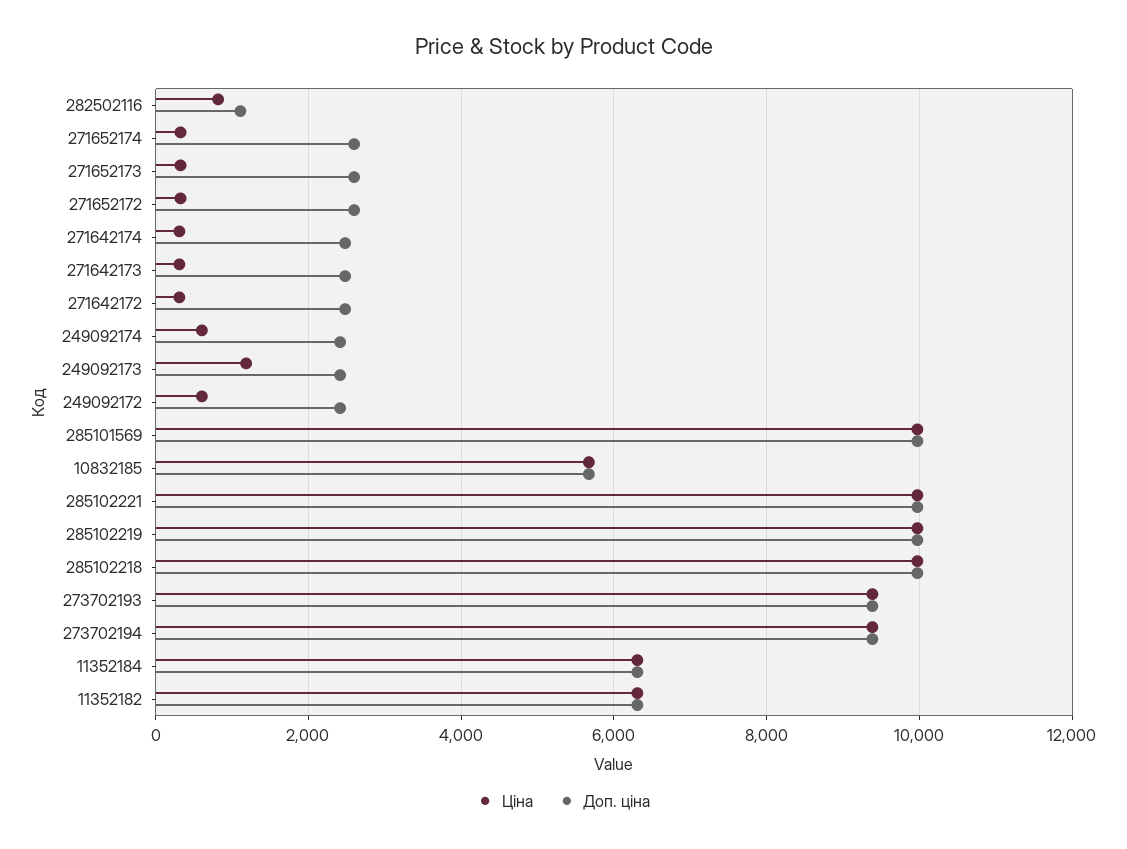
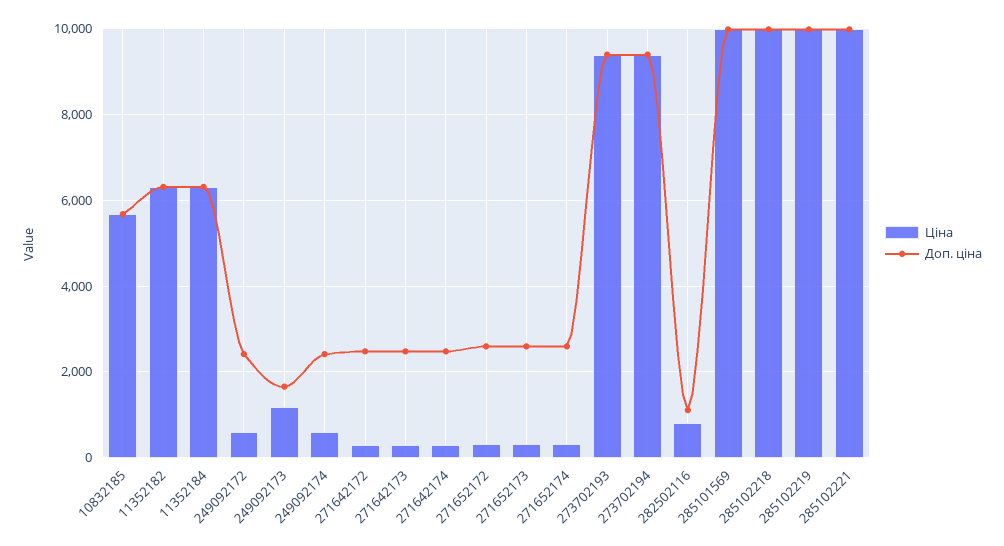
  {
    "Ціна": {
      "282502116": 800,
      "271652174": 400,
      "271652173": 400,
      "271652172": 400,
      "271642174": 400,
      "271642173": 400,
      "271642172": 400,
      "249092174": 600,
      "249092173": 1200,
      "249092172": 600,
      "285101569": 10000,
      "10832185": 5600,
      "285102221": 10000,
      "285102219": 10000,
      "285102218": 10000,
      "273702193": 9400,
      "273702194": 9400,
      "11352184": 6400,
      "11352182": 6400
    },
    "Доп. ціна": {
      "282502116": 1200,
      "271652174": 2600,
      "271652173": 2600,
      "271652172": 2600,
      "271642174": 2400,
      "271642173": 2400,
      "271642172": 2400,
      "249092174": 2400,
-     "249092173": 2400,
+     "249092173": 1600,
      "249092172": 2400,
      "285101569": 10000,
      "10832185": 5600,
      "285102221": 10000,
      "285102219": 10000,
      "285102218": 10000,
      "273702193": 9400,
      "273702194": 9400,
      "11352184": 6400,
      "11352182": 6400
    }
  }

